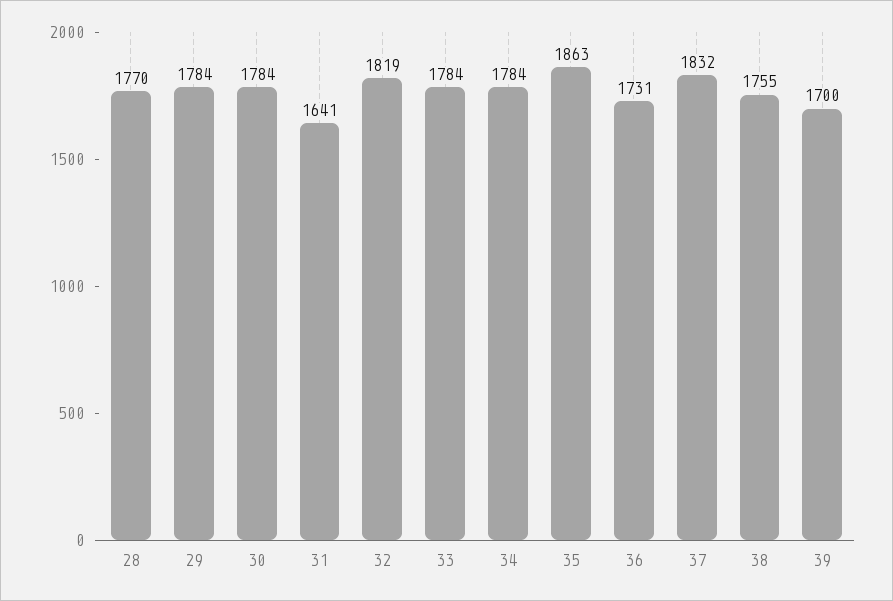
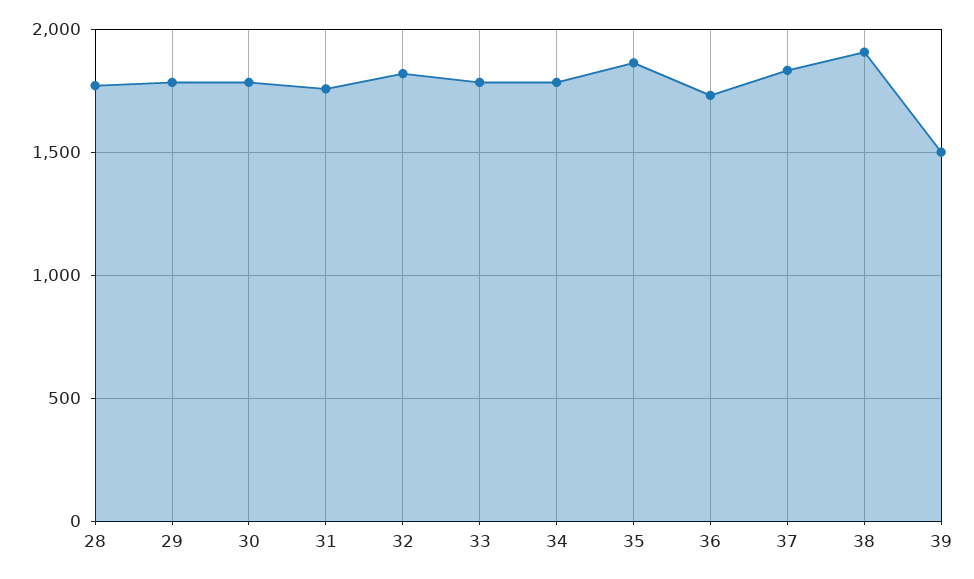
  {
    "28": 1770,
    "29": 1784,
    "30": 1784,
-   "31": 1641,
+   "31": 1750,
    "32": 1819,
    "33": 1784,
    "34": 1784,
    "35": 1863,
    "36": 1731,
    "37": 1832,
-   "38": 1755,
+   "38": 1900,
-   "39": 1700
+   "39": 1500
  }

